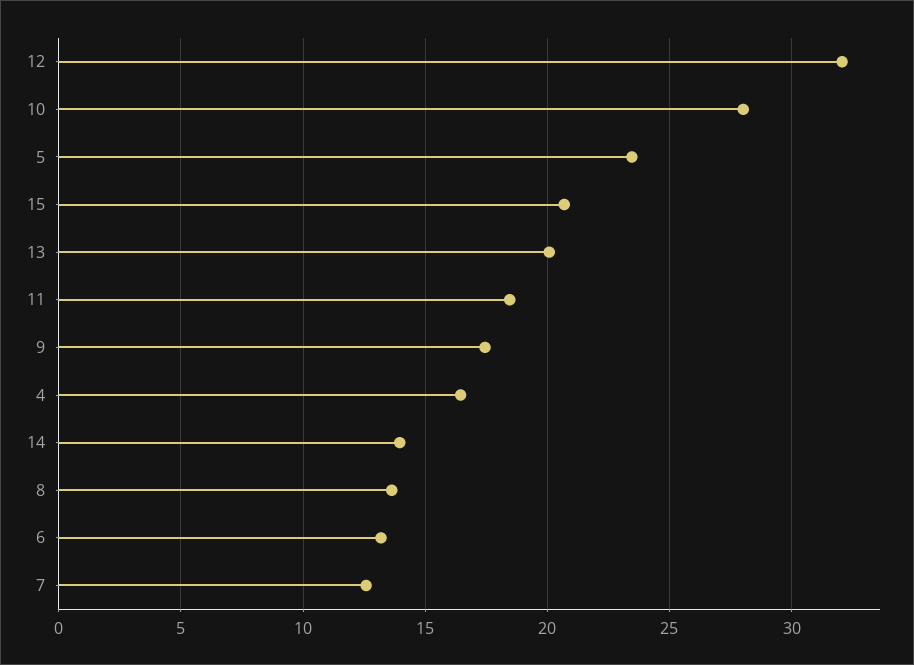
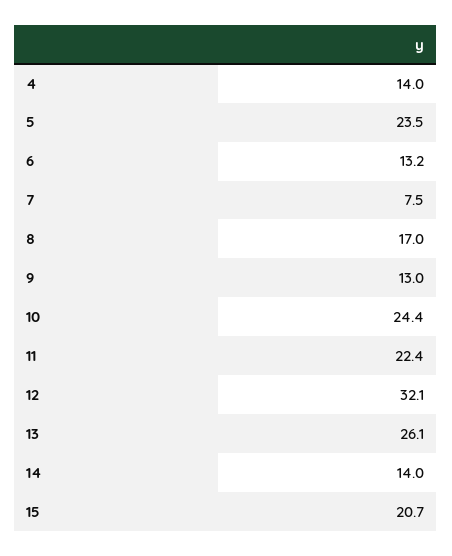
  {
    "12": 32.1,
-   "10": 28,
+   "10": 24.4,
    "5": 23.5,
    "15": 20.7,
-   "13": 20,
+   "13": 26.1,
-   "11": 18.5,
+   "11": 22.4,
-   "9": 17.5,
+   "9": 13,
-   "4": 16.5,
+   "4": 14,
    "14": 14,
-   "8": 13.5,
+   "8": 17,
    "6": 13.2,
-   "7": 12.5
+   "7": 7.5
  }

